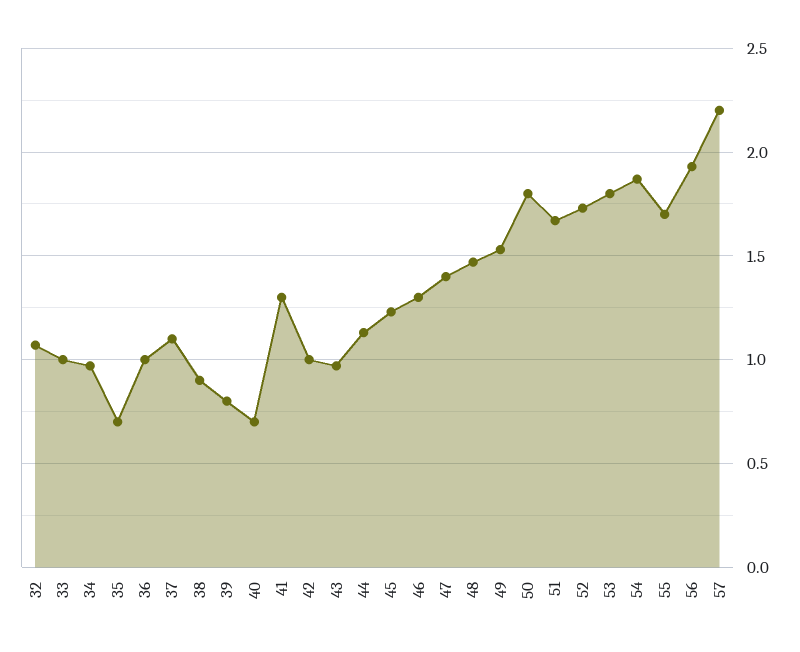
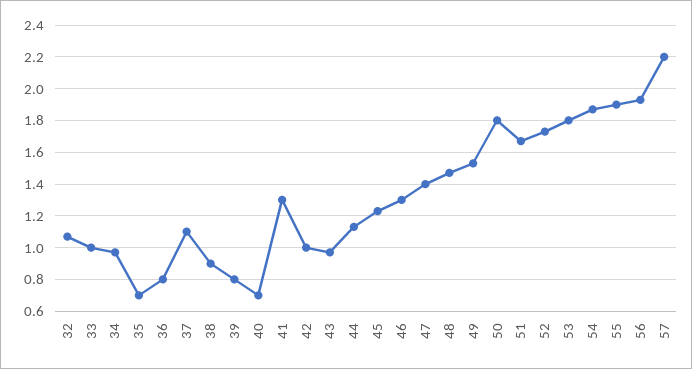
  {
    "32": 1.05,
    "33": 1,
    "34": 0.95,
    "35": 0.7,
-   "36": 1,
+   "36": 0.8,
    "37": 1.1,
    "38": 0.9,
    "39": 0.8,
    "40": 0.7,
    "41": 1.3,
    "42": 1,
    "43": 0.95,
    "44": 1.15,
    "45": 1.25,
    "46": 1.3,
    "47": 1.4,
    "48": 1.45,
    "49": 1.55,
    "50": 1.8,
    "51": 1.65,
    "52": 1.75,
    "53": 1.8,
    "54": 1.85,
-   "55": 1.7,
+   "55": 1.9,
    "56": 1.95,
    "57": 2.2
  }

